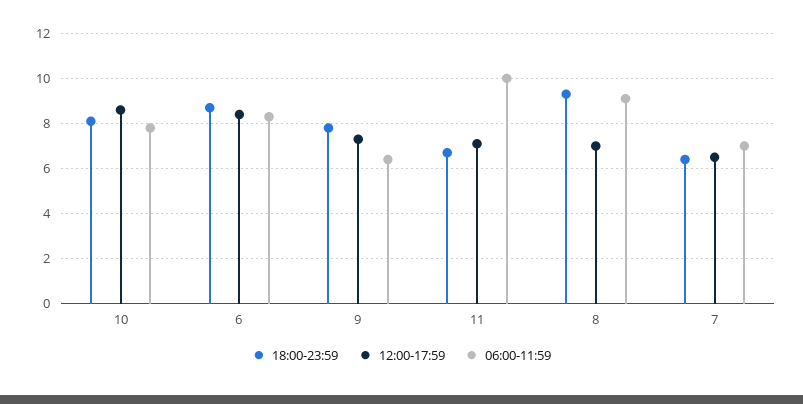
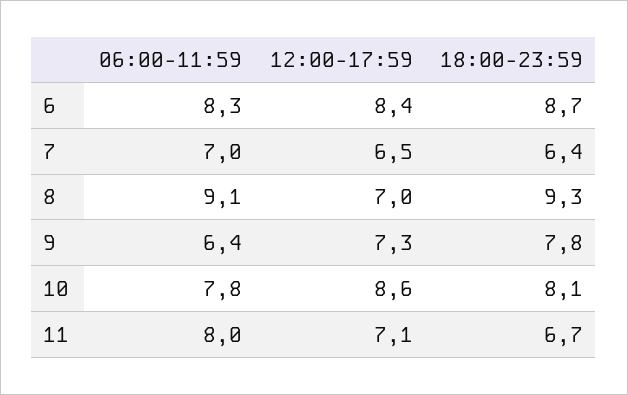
  {
    "18:00-23:59": {
      "10": 8.1,
      "6": 8.7,
      "9": 7.8,
      "11": 6.7,
      "8": 9.3,
      "7": 6.4
    },
    "12:00-17:59": {
      "10": 8.6,
      "6": 8.4,
      "9": 7.3,
      "11": 7.1,
      "8": 7,
      "7": 6.5
    },
    "06:00-11:59": {
      "10": 7.8,
      "6": 8.3,
      "9": 6.4,
-     "11": 10,
+     "11": 8,
      "8": 9.1,
      "7": 7
    }
  }

